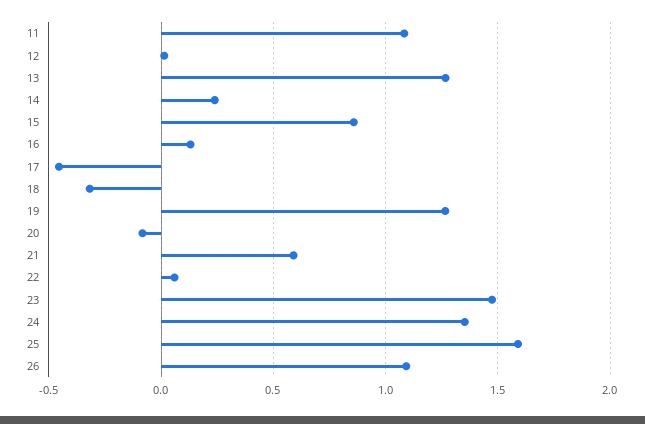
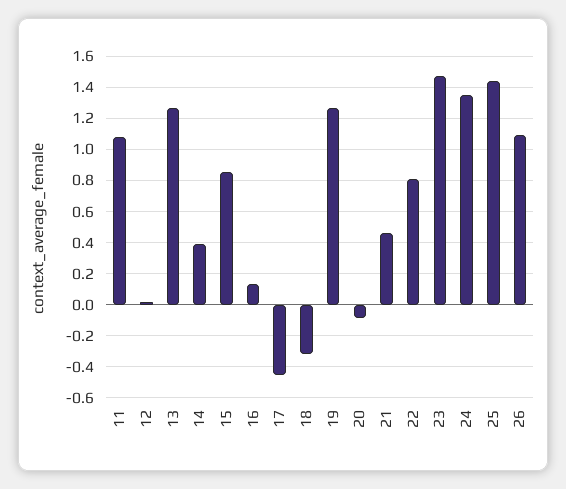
  {
    "11": 1.1,
    "12": 0,
    "13": 1.25,
-   "14": 0.25,
+   "14": 0.4,
    "15": 0.85,
    "16": 0.15,
    "17": -0.45,
    "18": -0.3,
    "19": 1.25,
    "20": -0.1,
-   "21": 0.6,
+   "21": 0.45,
-   "22": 0.05,
+   "22": 0.8,
    "23": 1.45,
    "24": 1.35,
-   "25": 1.6,
+   "25": 1.45,
    "26": 1.1
  }

